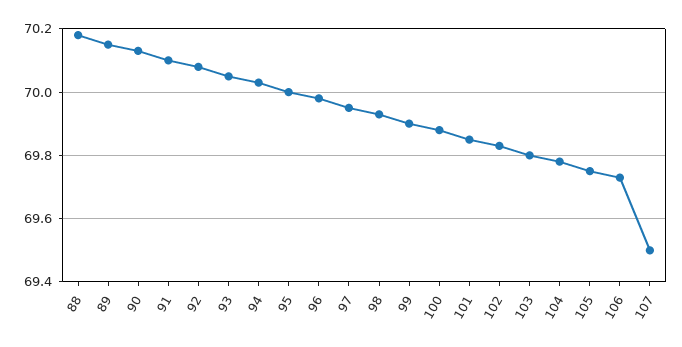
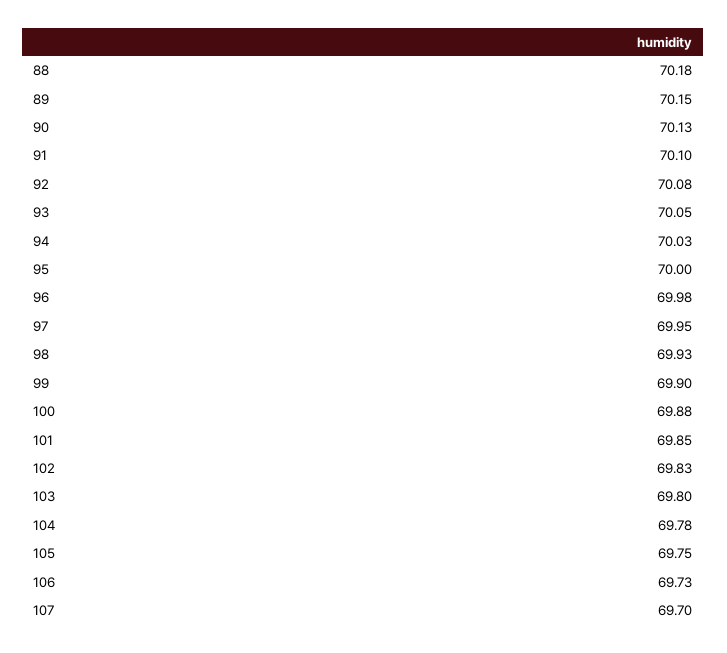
  {
    "88": 70.18,
    "89": 70.15,
    "90": 70.13,
    "91": 70.1,
    "92": 70.08,
    "93": 70.05,
    "94": 70.03,
    "95": 70,
    "96": 69.98,
    "97": 69.95,
    "98": 69.93,
    "99": 69.9,
    "100": 69.88,
    "101": 69.85,
    "102": 69.83,
    "103": 69.8,
    "104": 69.78,
    "105": 69.75,
    "106": 69.73,
-   "107": 69.5
+   "107": 69.7
  }

